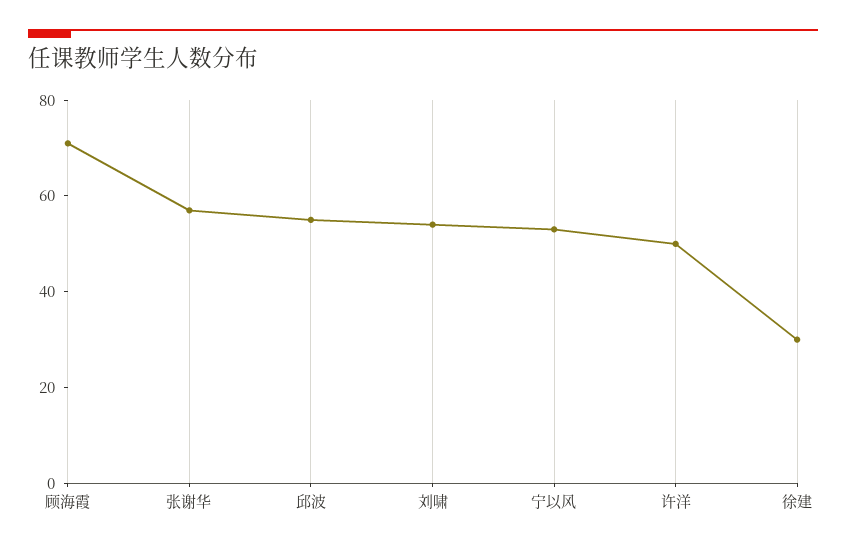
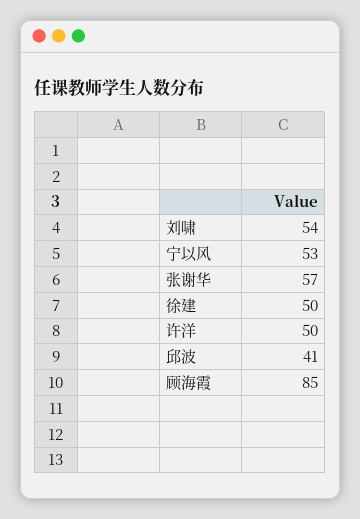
  {
-   "顾海霞": 70,
+   "顾海霞": 85,
    "张谢华": 57,
-   "邱波": 55,
+   "邱波": 41,
    "刘啸": 54,
    "宁以风": 53,
    "许洋": 50,
-   "徐建": 30
+   "徐建": 50
  }

